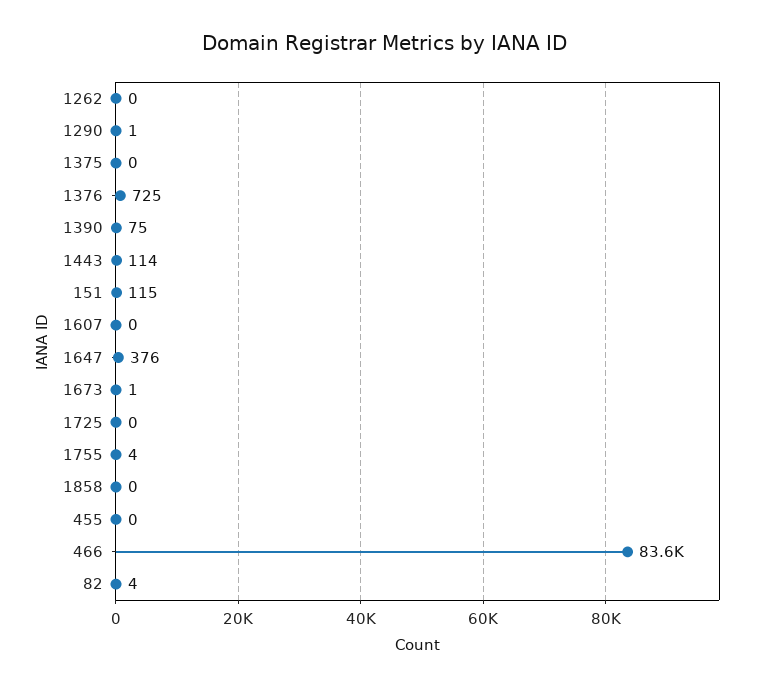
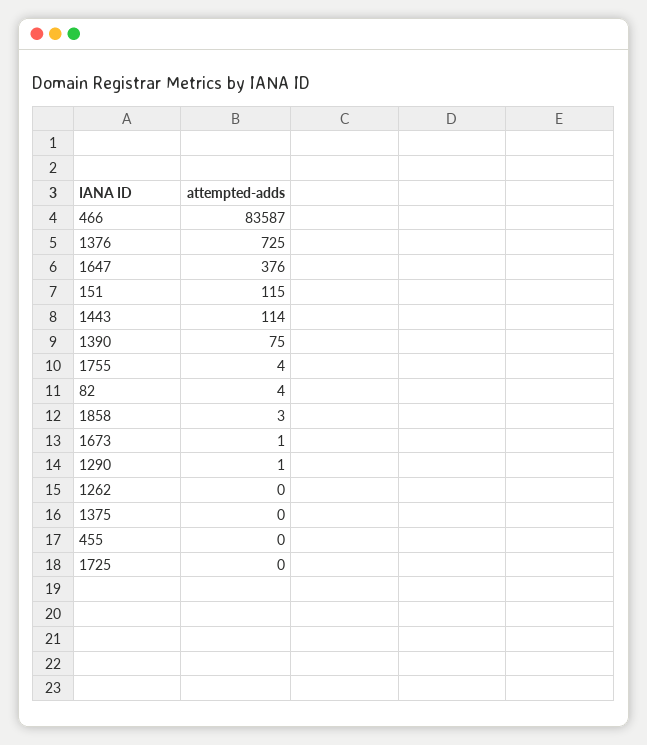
  {
    "1262": 0,
    "1290": 1,
    "1375": 0,
    "1376": 725,
    "1390": 75,
    "1443": 114,
    "151": 115,
-   "1607": 0,
    "1647": 376,
    "1673": 1,
    "1725": 0,
    "1755": 4,
-   "1858": 0,
+   "1858": 3,
    "455": 0,
    "466": 83587,
    "82": 4
  }

